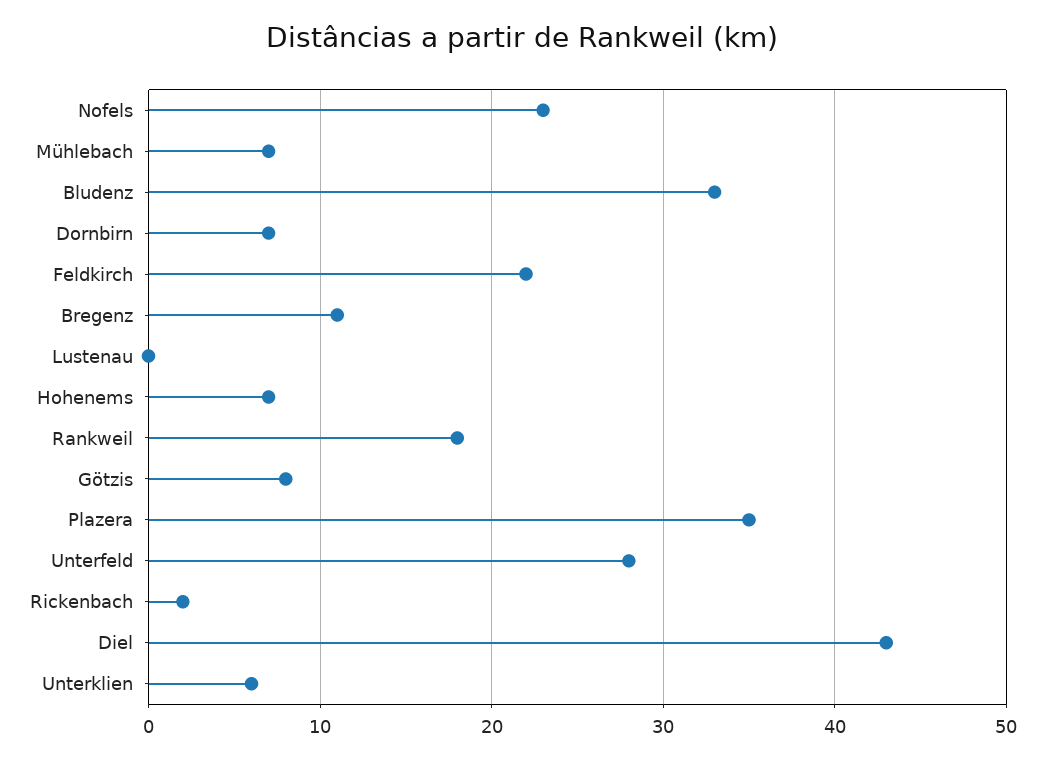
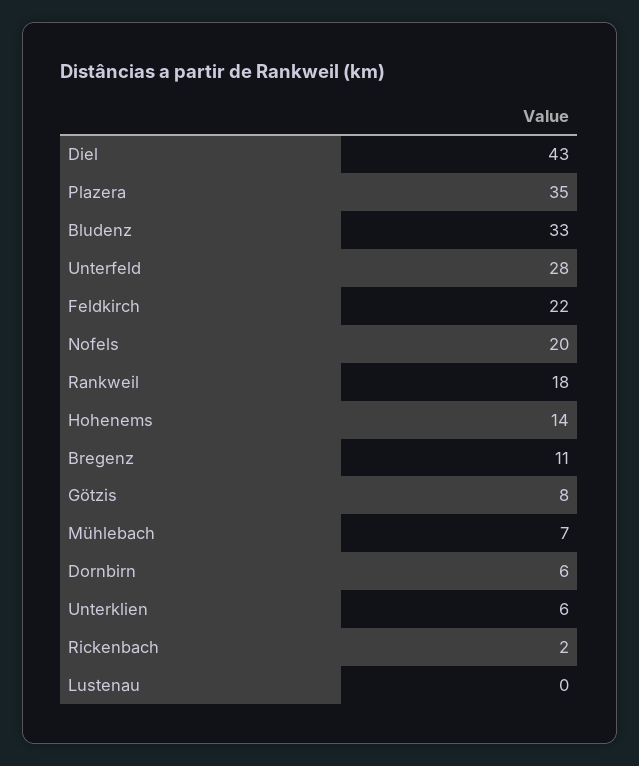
  {
-   "Nofels": 23,
+   "Nofels": 20,
    "Mühlebach": 7,
    "Bludenz": 33,
-   "Dornbirn": 7,
+   "Dornbirn": 6,
    "Feldkirch": 22,
    "Bregenz": 11,
    "Lustenau": 0,
-   "Hohenems": 7,
+   "Hohenems": 14,
    "Rankweil": 18,
    "Götzis": 8,
    "Plazera": 35,
    "Unterfeld": 28,
    "Rickenbach": 2,
    "Diel": 43,
    "Unterklien": 6
  }

